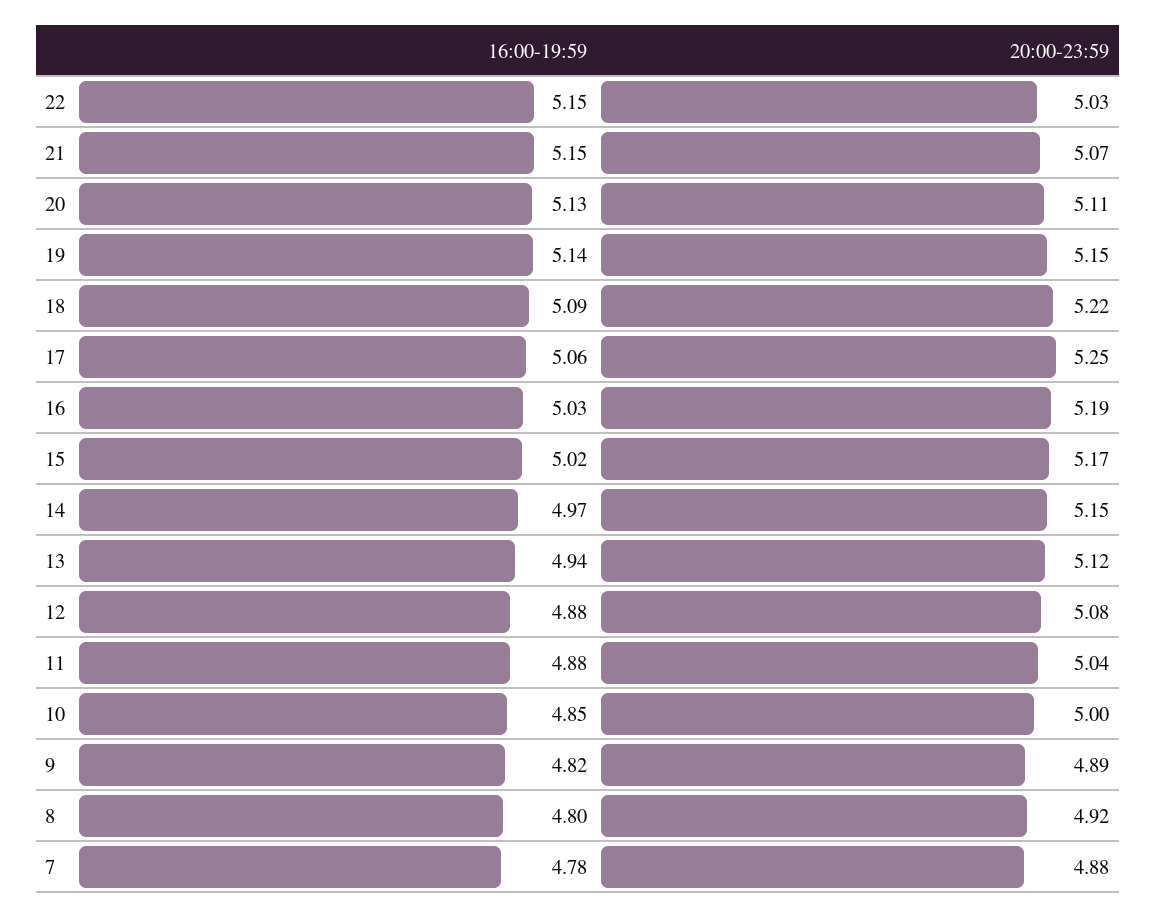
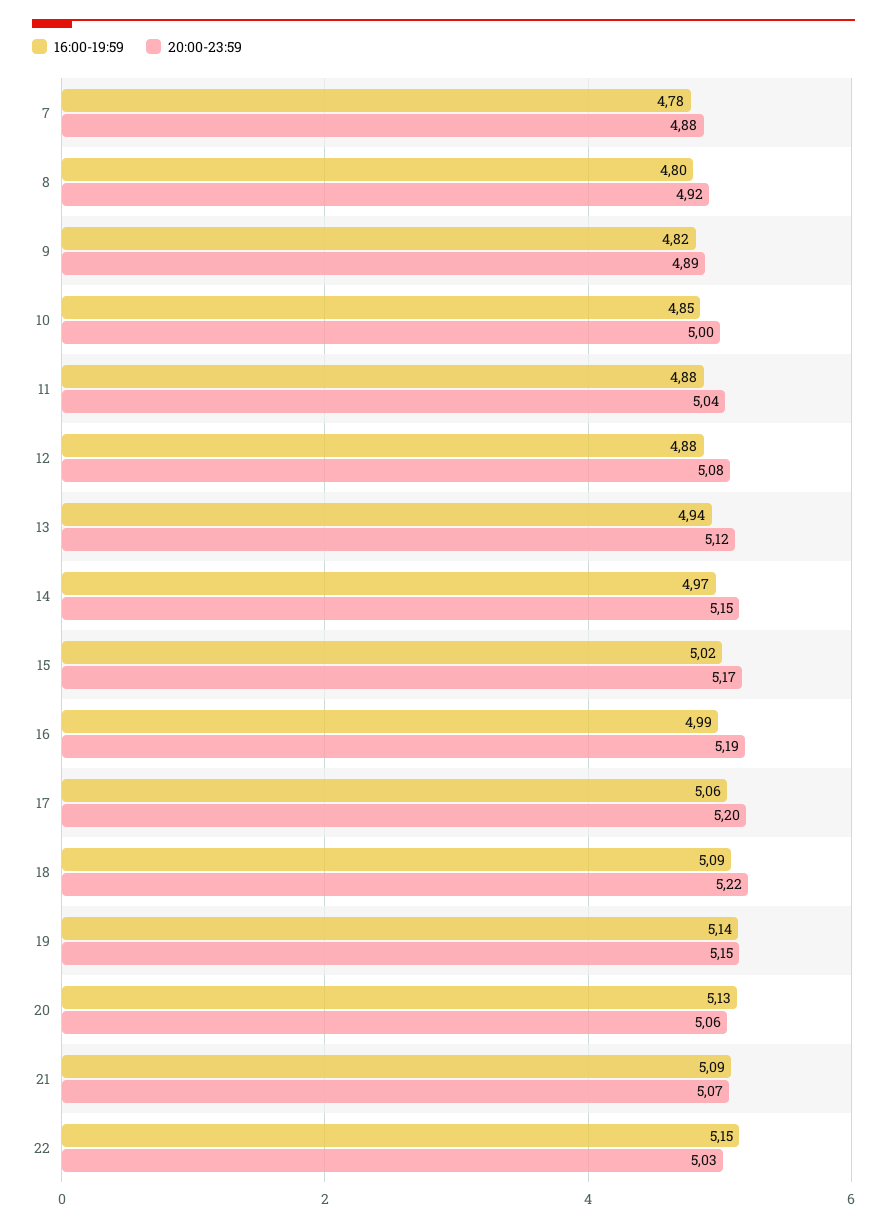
  {
    "16:00-19:59": {
      "22": 5.15,
-     "21": 5.15,
+     "21": 5.09,
      "20": 5.13,
      "19": 5.14,
      "18": 5.09,
      "17": 5.06,
-     "16": 5.03,
+     "16": 4.99,
      "15": 5.02,
      "14": 4.97,
      "13": 4.94,
      "12": 4.88,
      "11": 4.88,
      "10": 4.85,
      "9": 4.82,
      "8": 4.8,
      "7": 4.78
    },
    "20:00-23:59": {
      "22": 5.03,
      "21": 5.07,
-     "20": 5.11,
+     "20": 5.06,
      "19": 5.15,
      "18": 5.22,
-     "17": 5.25,
+     "17": 5.2,
      "16": 5.19,
      "15": 5.17,
      "14": 5.15,
      "13": 5.12,
      "12": 5.08,
      "11": 5.04,
      "10": 5,
      "9": 4.89,
      "8": 4.92,
      "7": 4.88
    }
  }

